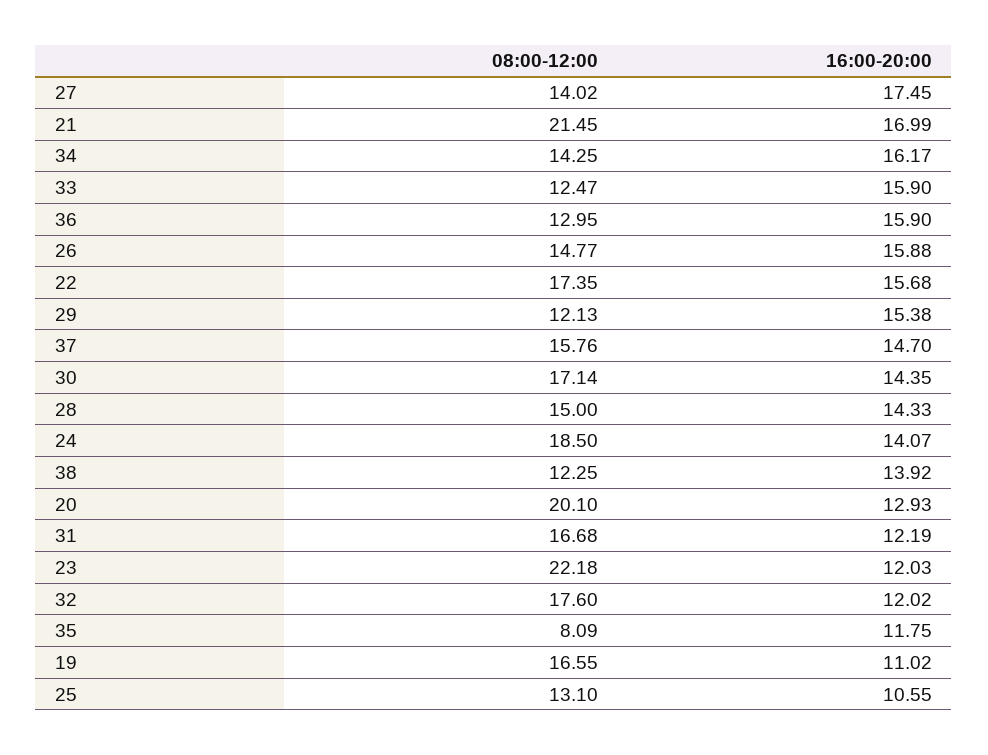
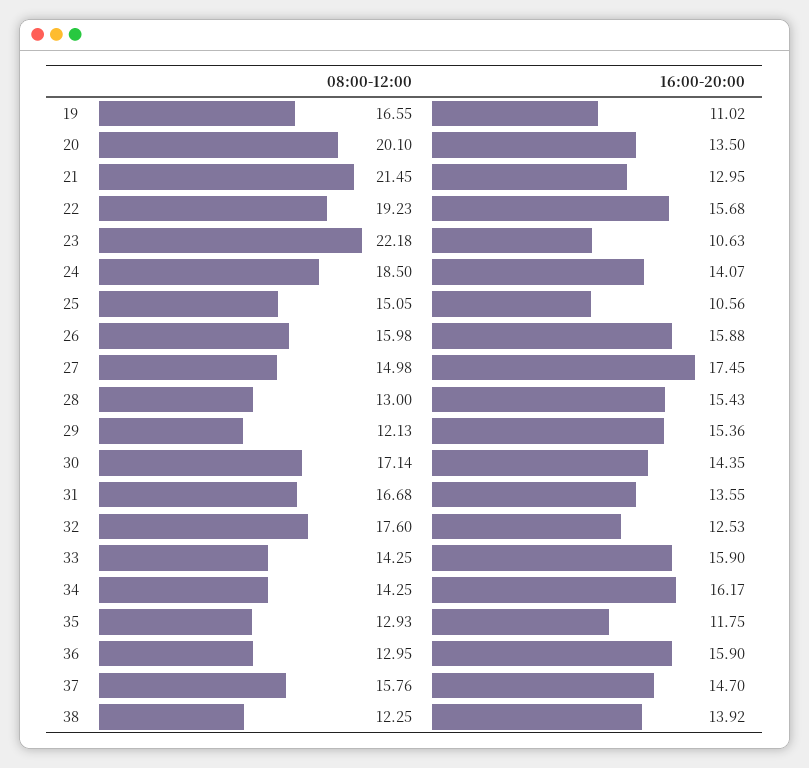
  {
    "08:00-12:00": {
-     "27": 14.02,
+     "27": 14.98,
      "21": 21.45,
      "34": 14.25,
-     "33": 12.47,
+     "33": 14.25,
      "36": 12.95,
-     "26": 14.77,
+     "26": 15.98,
-     "22": 17.35,
+     "22": 19.23,
      "29": 12.13,
      "37": 15.76,
      "30": 17.14,
-     "28": 15,
+     "28": 13,
      "24": 18.5,
      "38": 12.25,
      "20": 20.1,
      "31": 16.68,
      "23": 22.18,
      "32": 17.6,
-     "35": 8.09,
+     "35": 12.93,
      "19": 16.55,
-     "25": 13.1
+     "25": 15.05
    },
    "16:00-20:00": {
      "27": 17.45,
-     "21": 16.99,
+     "21": 12.95,
      "34": 16.17,
      "33": 15.9,
      "36": 15.9,
      "26": 15.88,
      "22": 15.68,
-     "29": 15.38,
+     "29": 15.36,
      "37": 14.7,
      "30": 14.35,
-     "28": 14.33,
+     "28": 15.43,
      "24": 14.07,
      "38": 13.92,
-     "20": 12.93,
+     "20": 13.5,
-     "31": 12.19,
+     "31": 13.55,
-     "23": 12.03,
+     "23": 10.63,
-     "32": 12.02,
+     "32": 12.53,
      "35": 11.75,
      "19": 11.02,
-     "25": 10.55
+     "25": 10.56
    }
  }

